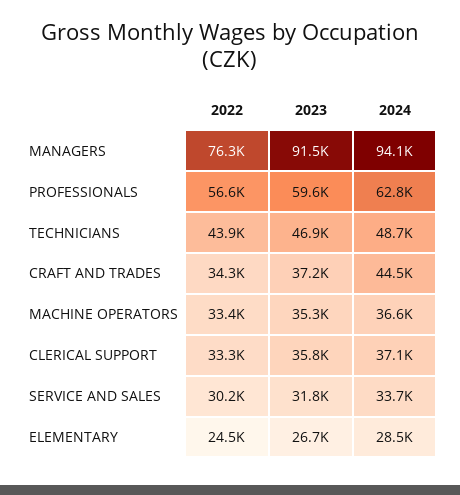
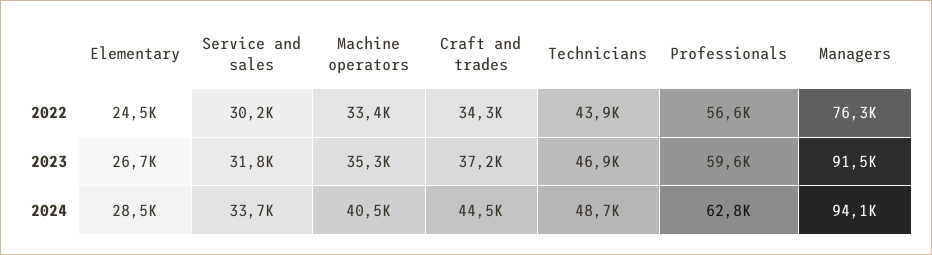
  {
    "2022": {
      "MANAGERS": 76300,
      "PROFESSIONALS": 56600,
      "TECHNICIANS": 43900,
      "CRAFT AND TRADES": 34300,
      "MACHINE OPERATORS": 33400,
-     "CLERICAL SUPPORT": 33300,
      "SERVICE AND SALES": 30200,
      "ELEMENTARY": 24500
    },
    "2023": {
      "MANAGERS": 91500,
      "PROFESSIONALS": 59600,
      "TECHNICIANS": 46900,
      "CRAFT AND TRADES": 37200,
      "MACHINE OPERATORS": 35300,
-     "CLERICAL SUPPORT": 35800,
      "SERVICE AND SALES": 31800,
      "ELEMENTARY": 26700
    },
    "2024": {
      "MANAGERS": 94100,
      "PROFESSIONALS": 62800,
      "TECHNICIANS": 48700,
      "CRAFT AND TRADES": 44500,
-     "MACHINE OPERATORS": 36600,
+     "MACHINE OPERATORS": 40500,
-     "CLERICAL SUPPORT": 37100,
      "SERVICE AND SALES": 33700,
      "ELEMENTARY": 28500
    }
  }

